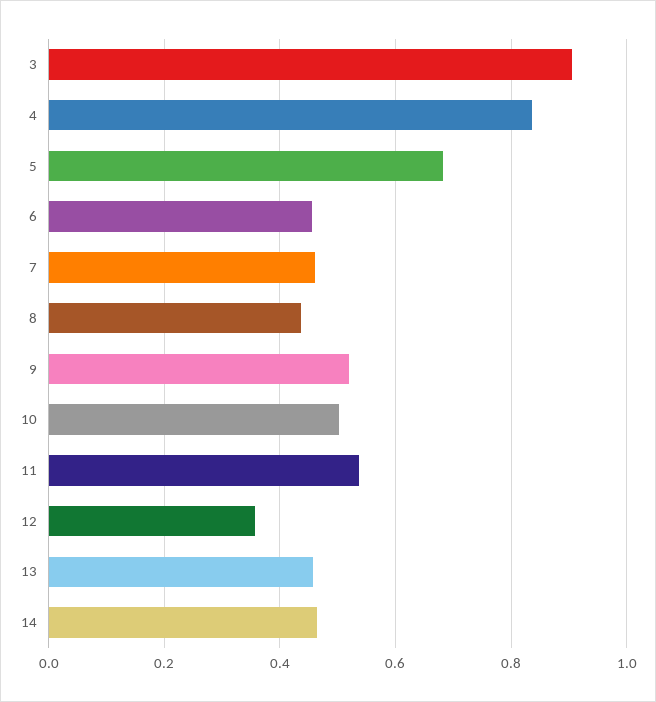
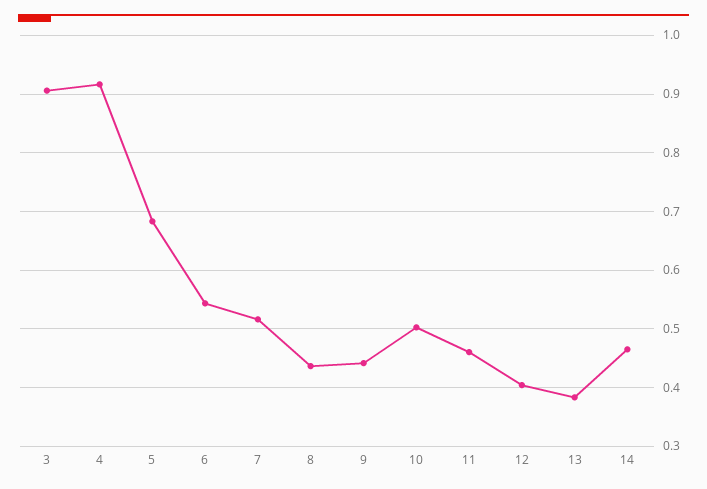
  {
    "3": 0.9,
-   "4": 0.84,
+   "4": 0.92,
    "5": 0.68,
-   "6": 0.46,
+   "6": 0.54,
-   "7": 0.46,
+   "7": 0.52,
    "8": 0.44,
-   "9": 0.52,
+   "9": 0.44,
    "10": 0.5,
-   "11": 0.54,
+   "11": 0.46,
-   "12": 0.36,
+   "12": 0.4,
-   "13": 0.46,
+   "13": 0.38,
    "14": 0.46
  }

